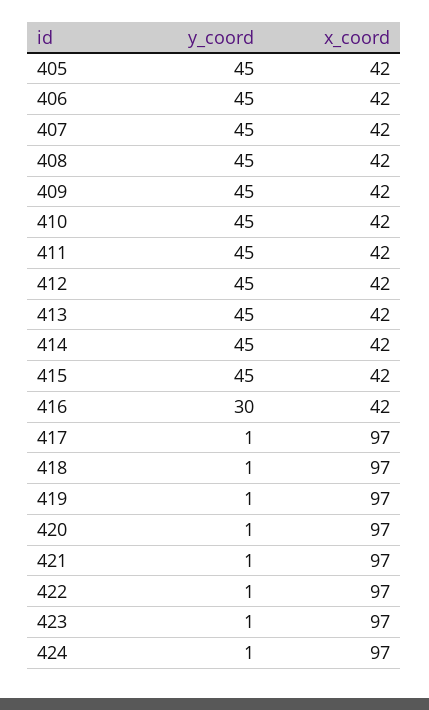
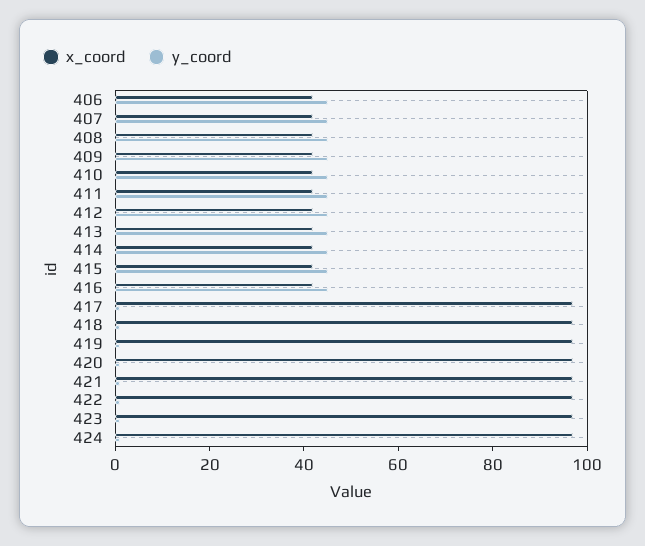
  {
    "y_coord": {
-     "405": 45,
      "406": 45,
      "407": 45,
      "408": 45,
      "409": 45,
      "410": 45,
      "411": 45,
      "412": 45,
      "413": 45,
      "414": 45,
      "415": 45,
-     "416": 30,
+     "416": 45,
      "417": 1,
      "418": 1,
      "419": 1,
      "420": 1,
      "421": 1,
      "422": 1,
      "423": 1,
      "424": 1
    },
    "x_coord": {
-     "405": 42,
      "406": 42,
      "407": 42,
      "408": 42,
      "409": 42,
      "410": 42,
      "411": 42,
      "412": 42,
      "413": 42,
      "414": 42,
      "415": 42,
      "416": 42,
      "417": 97,
      "418": 97,
      "419": 97,
      "420": 97,
      "421": 97,
      "422": 97,
      "423": 97,
      "424": 97
    }
  }

